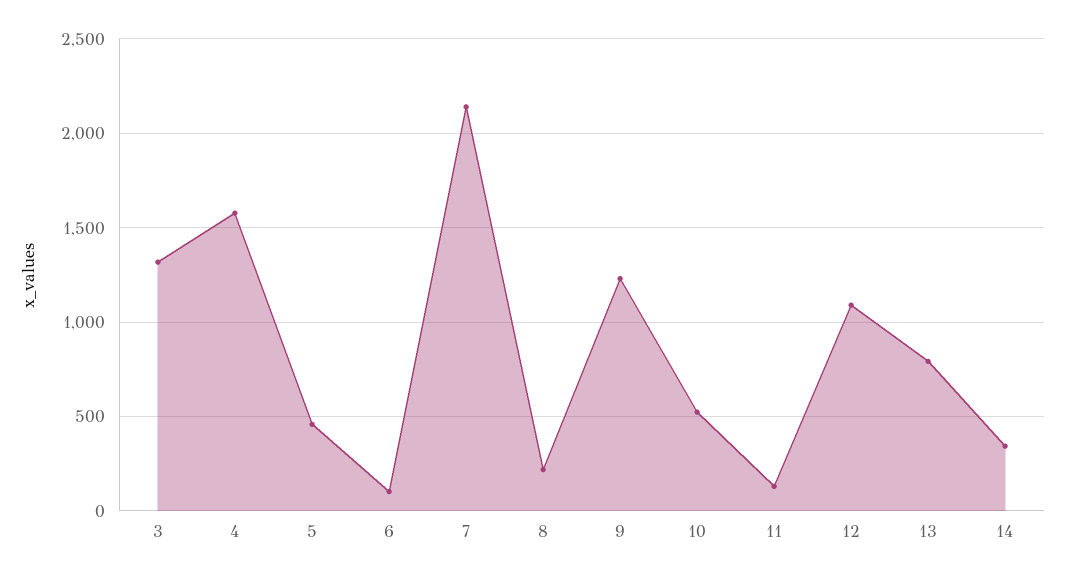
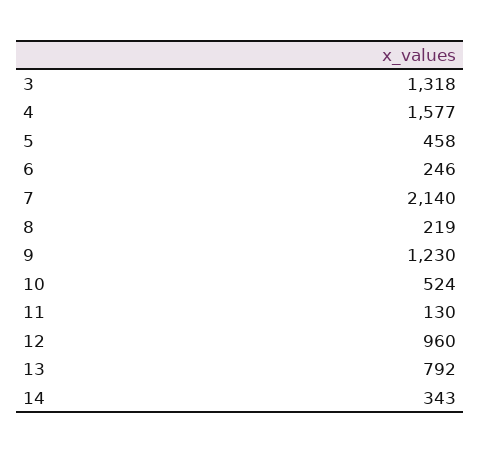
  {
    "3": 1318,
    "4": 1577,
    "5": 458,
-   "6": 100,
+   "6": 246,
    "7": 2140,
    "8": 219,
    "9": 1230,
    "10": 524,
    "11": 130,
-   "12": 1100,
+   "12": 960,
    "13": 792,
    "14": 343
  }

